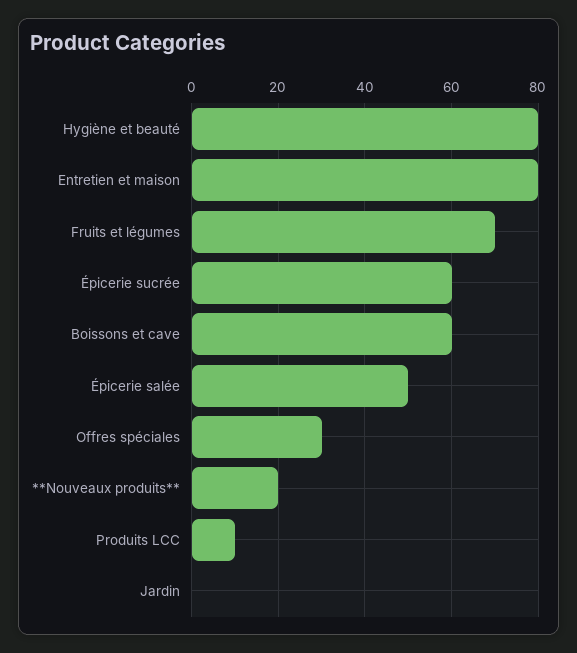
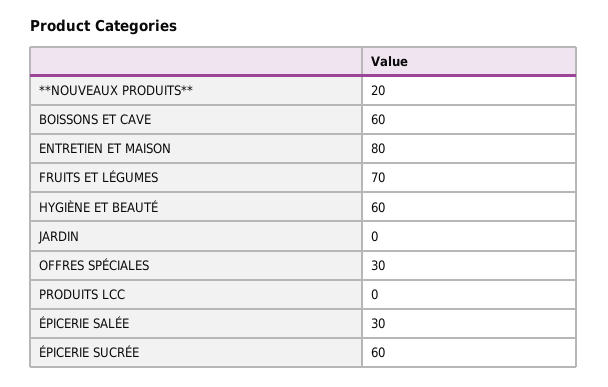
  {
-   "Hygiène et beauté": 80,
+   "Hygiène et beauté": 60,
    "Entretien et maison": 80,
    "Fruits et légumes": 70,
    "Épicerie sucrée": 60,
    "Boissons et cave": 60,
-   "Épicerie salée": 50,
+   "Épicerie salée": 30,
    "Offres spéciales": 30,
    "**Nouveaux produits**": 20,
-   "Produits LCC": 10,
+   "Produits LCC": 0,
    "Jardin": 0
  }

